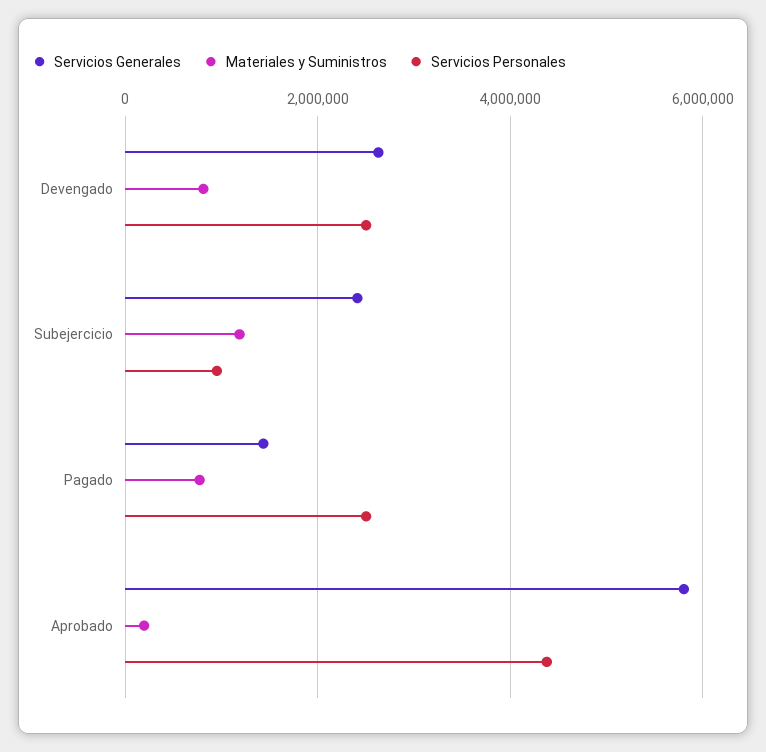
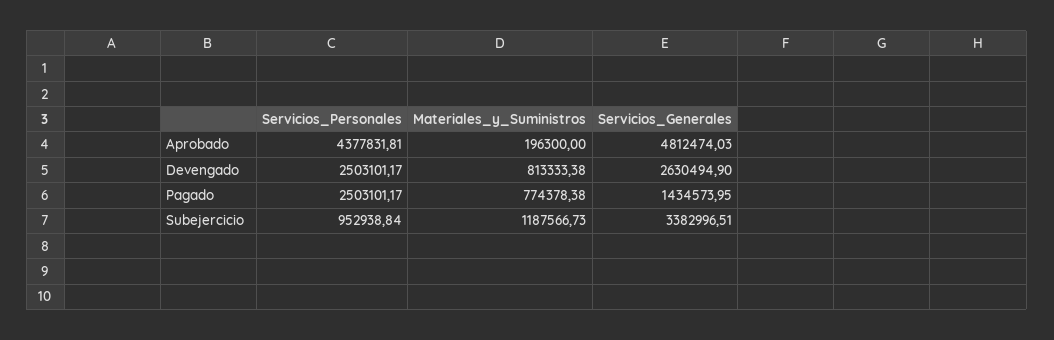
  {
    "Servicios Generales": {
      "Devengado": 2630494.9,
-     "Subejercicio": 2400000,
+     "Subejercicio": 3382996.51,
      "Pagado": 1434573.95,
-     "Aprobado": 5800000
+     "Aprobado": 4812474.03
    },
    "Materiales y Suministros": {
      "Devengado": 813333.38,
      "Subejercicio": 1187566.73,
      "Pagado": 774378.38,
      "Aprobado": 196300
    },
    "Servicios Personales": {
      "Devengado": 2503101.17,
      "Subejercicio": 952938.84,
      "Pagado": 2503101.17,
      "Aprobado": 4377831.81
    }
  }

